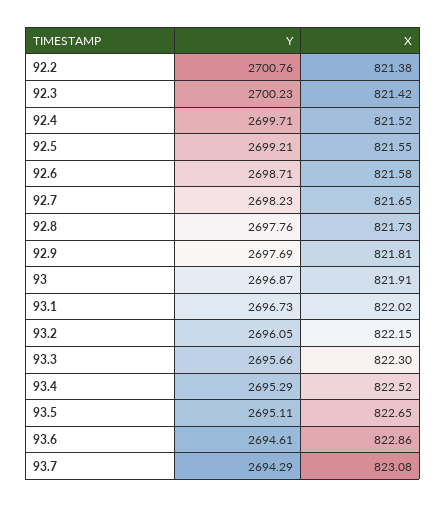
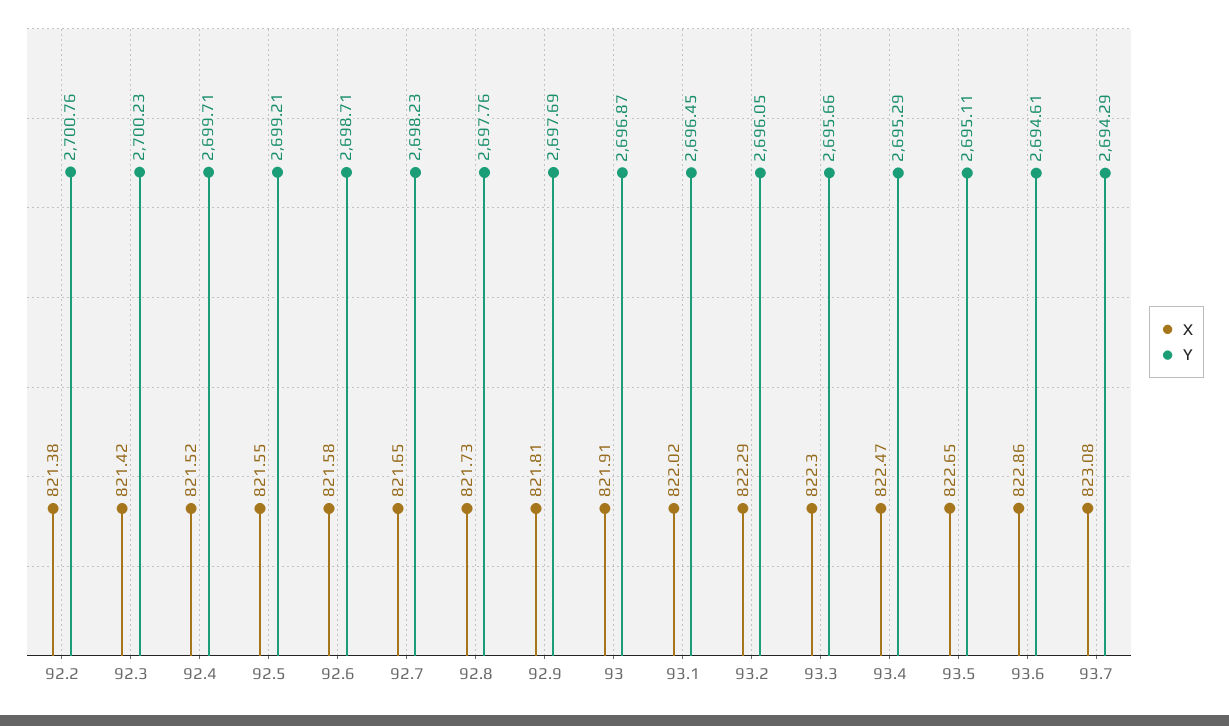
  {
    "Y": {
      "92.2": 2700.76,
      "92.3": 2700.23,
      "92.4": 2699.71,
      "92.5": 2699.21,
      "92.6": 2698.71,
      "92.7": 2698.23,
      "92.8": 2697.76,
      "92.9": 2697.69,
      "93": 2696.87,
-     "93.1": 2696.73,
+     "93.1": 2696.45,
      "93.2": 2696.05,
      "93.3": 2695.66,
      "93.4": 2695.29,
      "93.5": 2695.11,
      "93.6": 2694.61,
      "93.7": 2694.29
    },
    "X": {
      "92.2": 821.38,
      "92.3": 821.42,
      "92.4": 821.52,
      "92.5": 821.55,
      "92.6": 821.58,
      "92.7": 821.65,
      "92.8": 821.73,
      "92.9": 821.81,
      "93": 821.91,
      "93.1": 822.02,
-     "93.2": 822.15,
+     "93.2": 822.29,
      "93.3": 822.3,
-     "93.4": 822.52,
+     "93.4": 822.47,
      "93.5": 822.65,
      "93.6": 822.86,
      "93.7": 823.08
    }
  }

